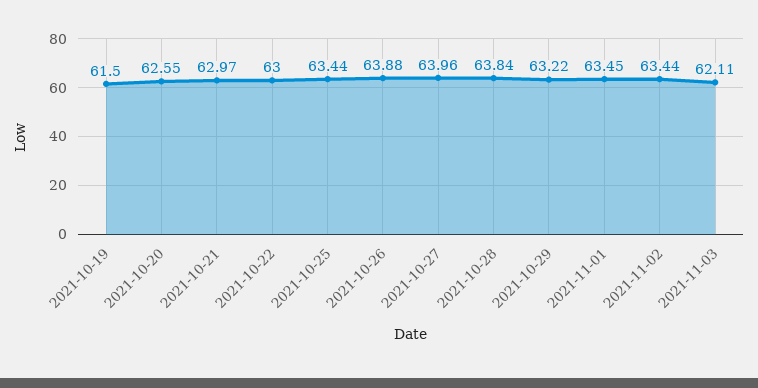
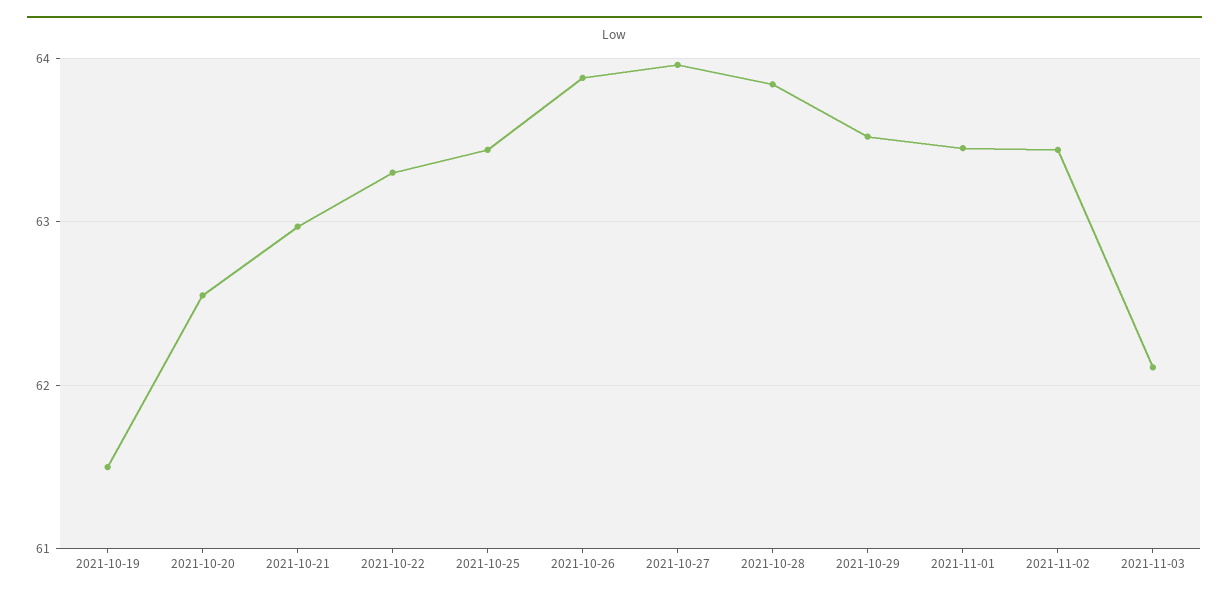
  {
    "2021-10-19": 61.5,
    "2021-10-20": 62.55,
    "2021-10-21": 62.97,
-   "2021-10-22": 63,
+   "2021-10-22": 63.3,
    "2021-10-25": 63.44,
    "2021-10-26": 63.88,
    "2021-10-27": 63.96,
    "2021-10-28": 63.84,
-   "2021-10-29": 63.22,
+   "2021-10-29": 63.5,
    "2021-11-01": 63.45,
    "2021-11-02": 63.44,
    "2021-11-03": 62.11
  }

